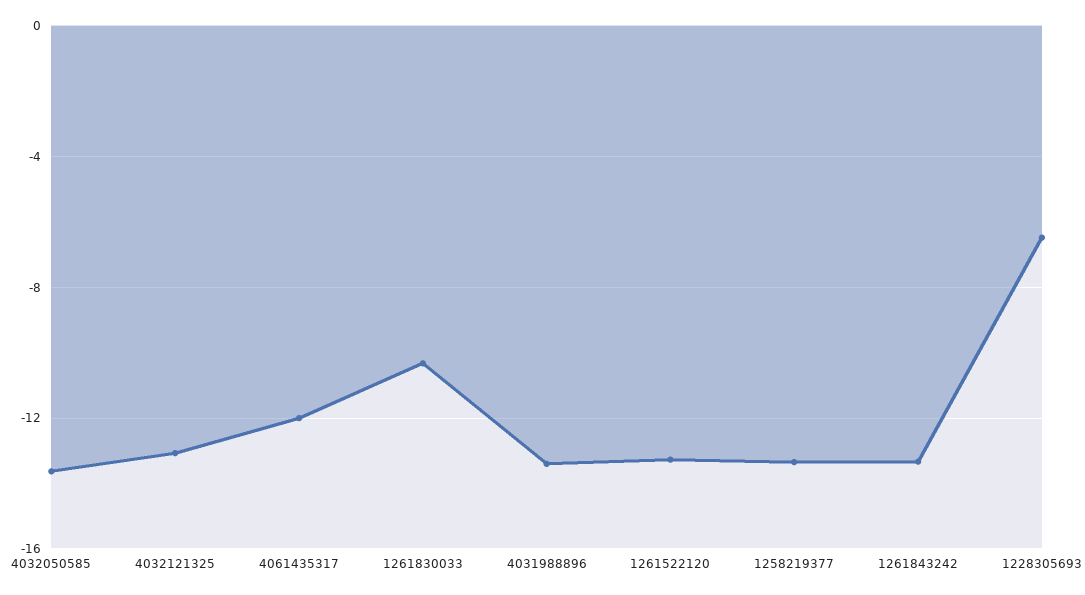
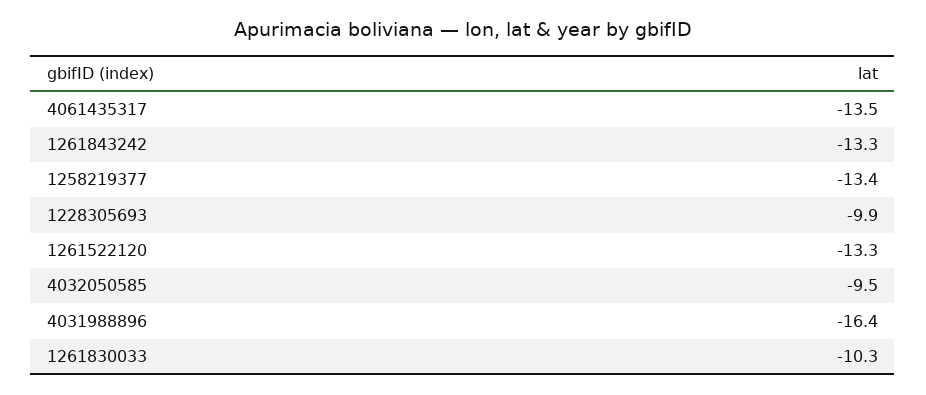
  {
-   "4032050585": -13.5,
+   "4032050585": -9.5,
-   "4032121325": -13,
-   "4061435317": -12,
+   "4061435317": -13.5,
    "1261830033": -10.3,
-   "4031988896": -13.5,
+   "4031988896": -16.4,
    "1261522120": -13.3,
    "1258219377": -13.4,
    "1261843242": -13.3,
-   "1228305693": -6.5
+   "1228305693": -9.9
  }

